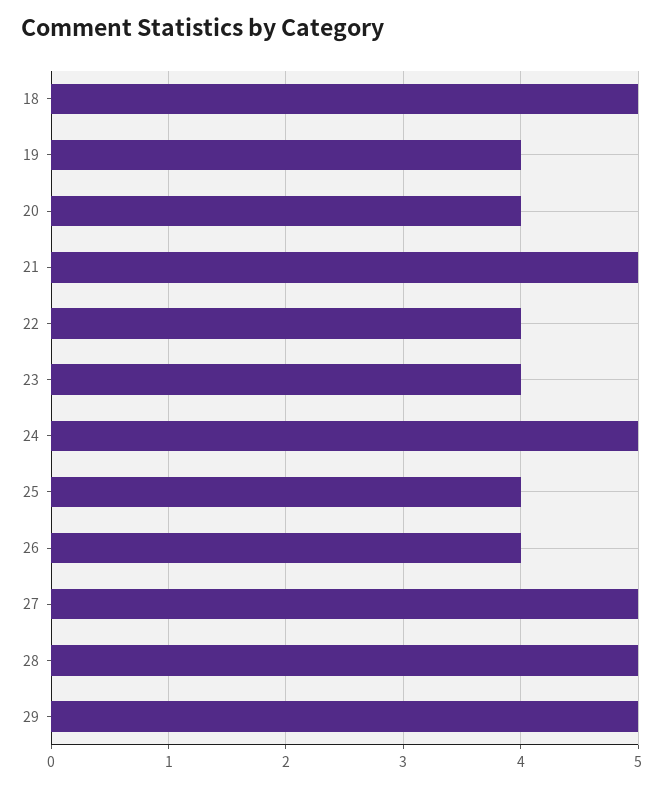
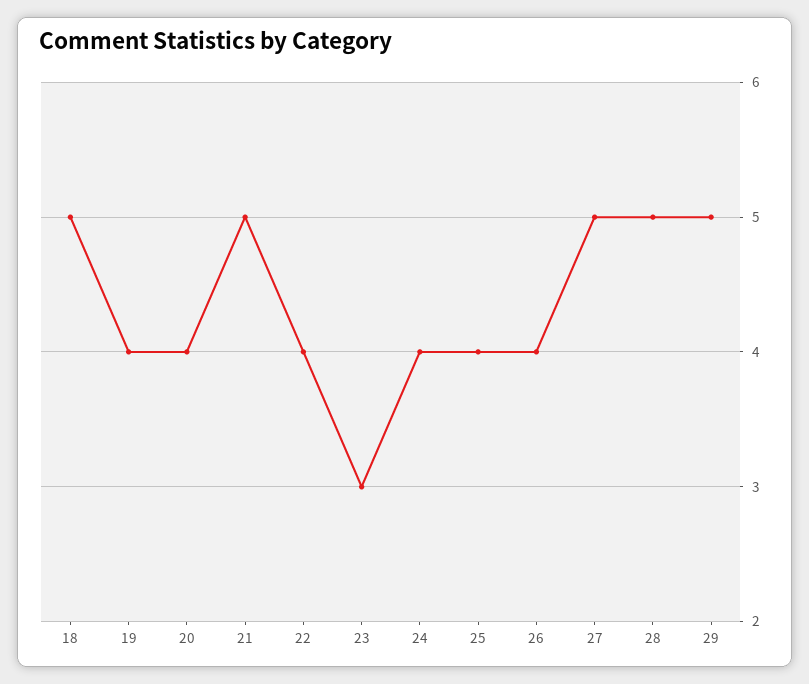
  {
    "18": 5,
    "19": 4,
    "20": 4,
    "21": 5,
    "22": 4,
-   "23": 4,
+   "23": 3,
-   "24": 5,
+   "24": 4,
    "25": 4,
    "26": 4,
    "27": 5,
    "28": 5,
    "29": 5
  }

